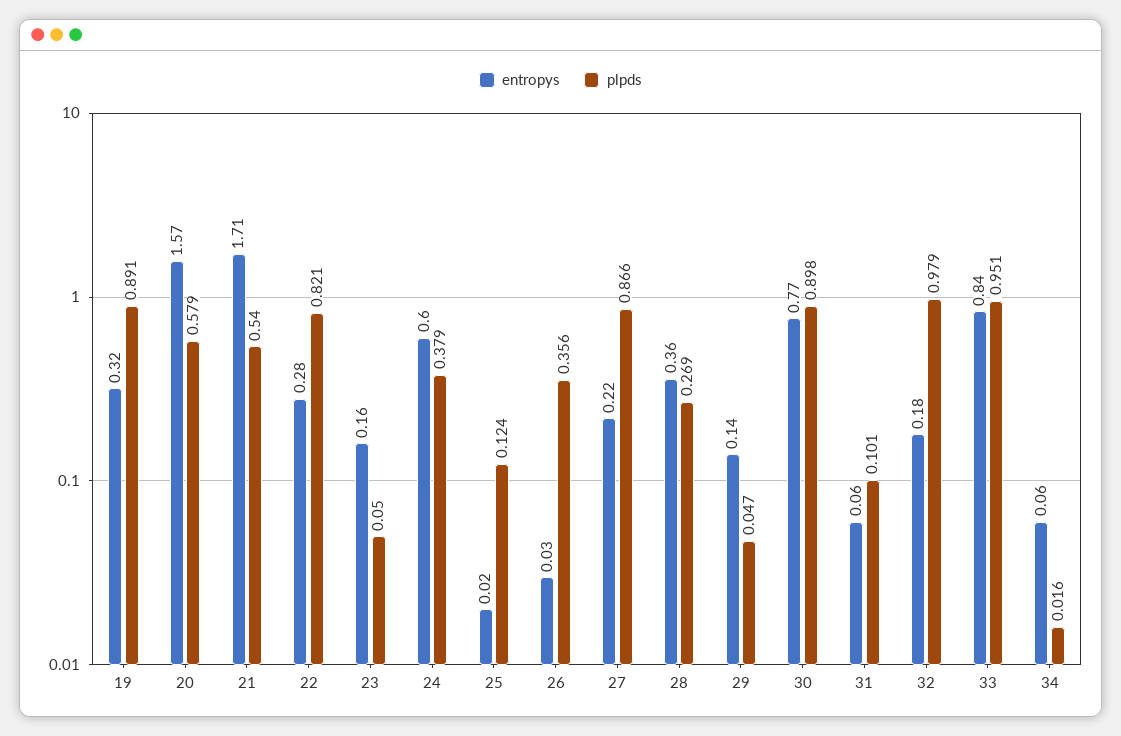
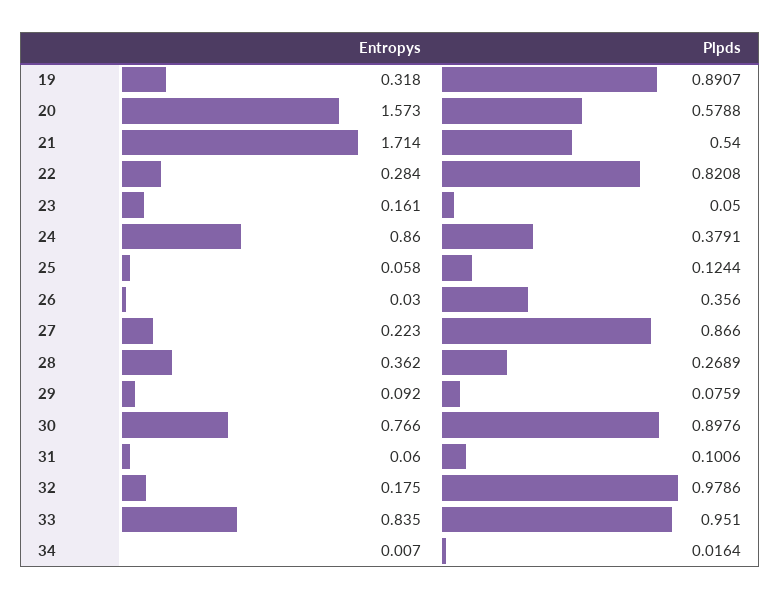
  {
    "entropys": {
      "19": 0.318,
      "20": 1.573,
      "21": 1.714,
      "22": 0.284,
      "23": 0.161,
-     "24": 0.6,
+     "24": 0.86,
-     "25": 0.02,
+     "25": 0.058,
      "26": 0.03,
      "27": 0.223,
      "28": 0.362,
-     "29": 0.14,
+     "29": 0.092,
      "30": 0.766,
      "31": 0.06,
      "32": 0.175,
      "33": 0.835,
-     "34": 0.06
+     "34": 0.007
    },
    "plpds": {
      "19": 0.8907,
      "20": 0.5788,
      "21": 0.54,
      "22": 0.8208,
      "23": 0.05,
      "24": 0.3791,
      "25": 0.1244,
      "26": 0.356,
      "27": 0.866,
      "28": 0.2689,
-     "29": 0.047,
+     "29": 0.0759,
      "30": 0.8976,
      "31": 0.1006,
      "32": 0.9786,
      "33": 0.951,
      "34": 0.0164
    }
  }

